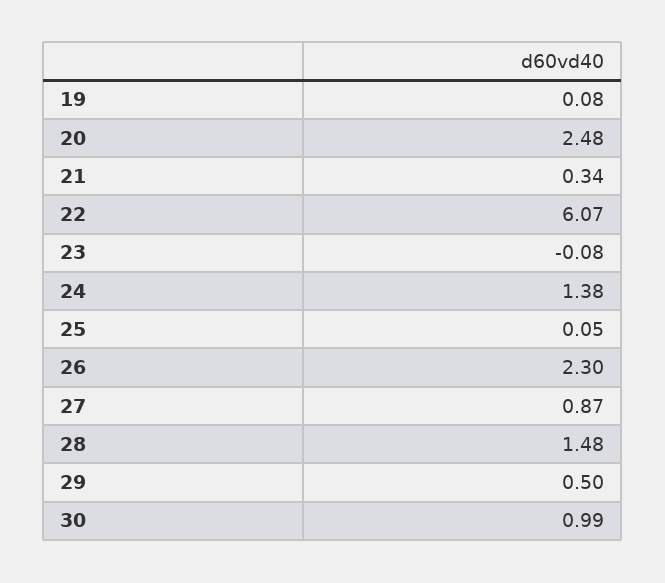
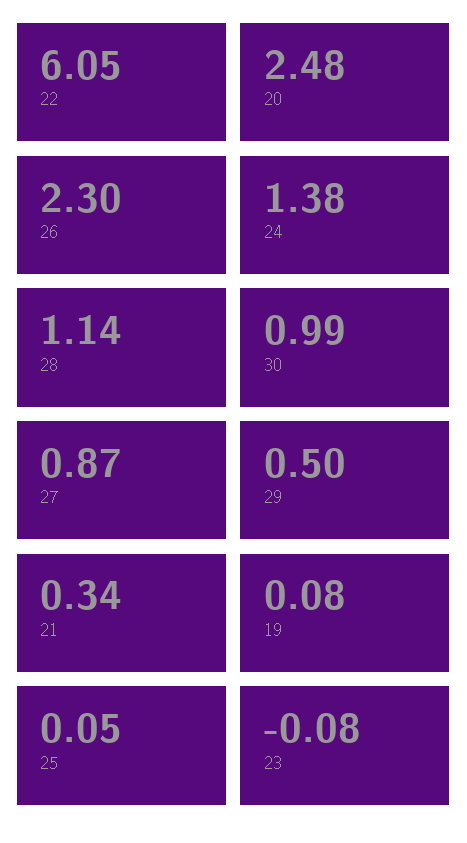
  {
    "19": 0.08,
    "20": 2.48,
    "21": 0.34,
-   "22": 6.07,
+   "22": 6.05,
    "23": -0.08,
    "24": 1.38,
    "25": 0.05,
    "26": 2.3,
    "27": 0.87,
-   "28": 1.48,
+   "28": 1.14,
    "29": 0.5,
    "30": 0.99
  }

